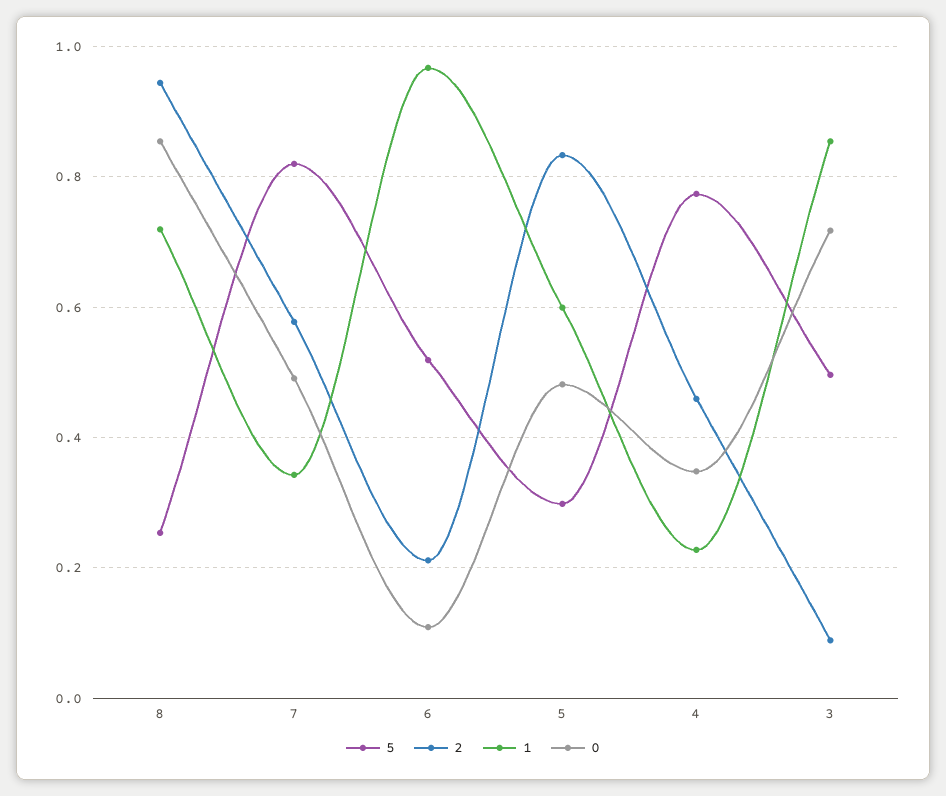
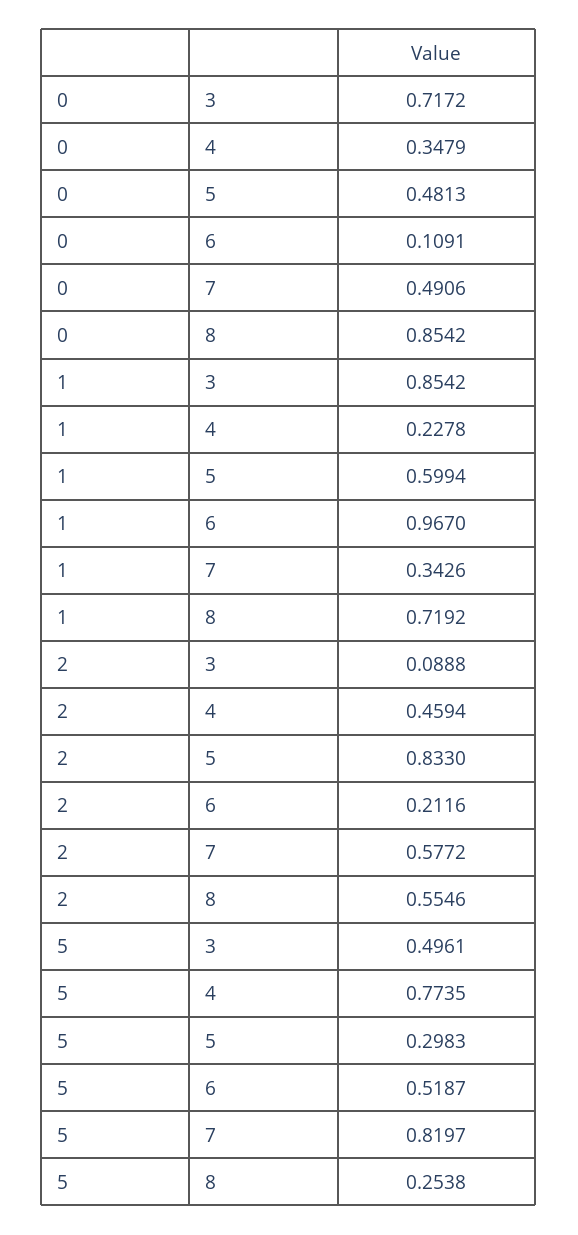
  {
    "5": {
      "8": 0.2538,
      "7": 0.8197,
      "6": 0.5187,
      "5": 0.2983,
      "4": 0.7735,
      "3": 0.4961
    },
    "2": {
-     "8": 0.94,
+     "8": 0.5546,
      "7": 0.5772,
      "6": 0.2116,
      "5": 0.833,
      "4": 0.4594,
      "3": 0.0888
    },
    "1": {
      "8": 0.7192,
      "7": 0.3426,
      "6": 0.967,
      "5": 0.5994,
      "4": 0.2278,
      "3": 0.8542
    },
    "0": {
      "8": 0.8542,
      "7": 0.4906,
      "6": 0.1091,
      "5": 0.4813,
      "4": 0.3479,
      "3": 0.7172
    }
  }

